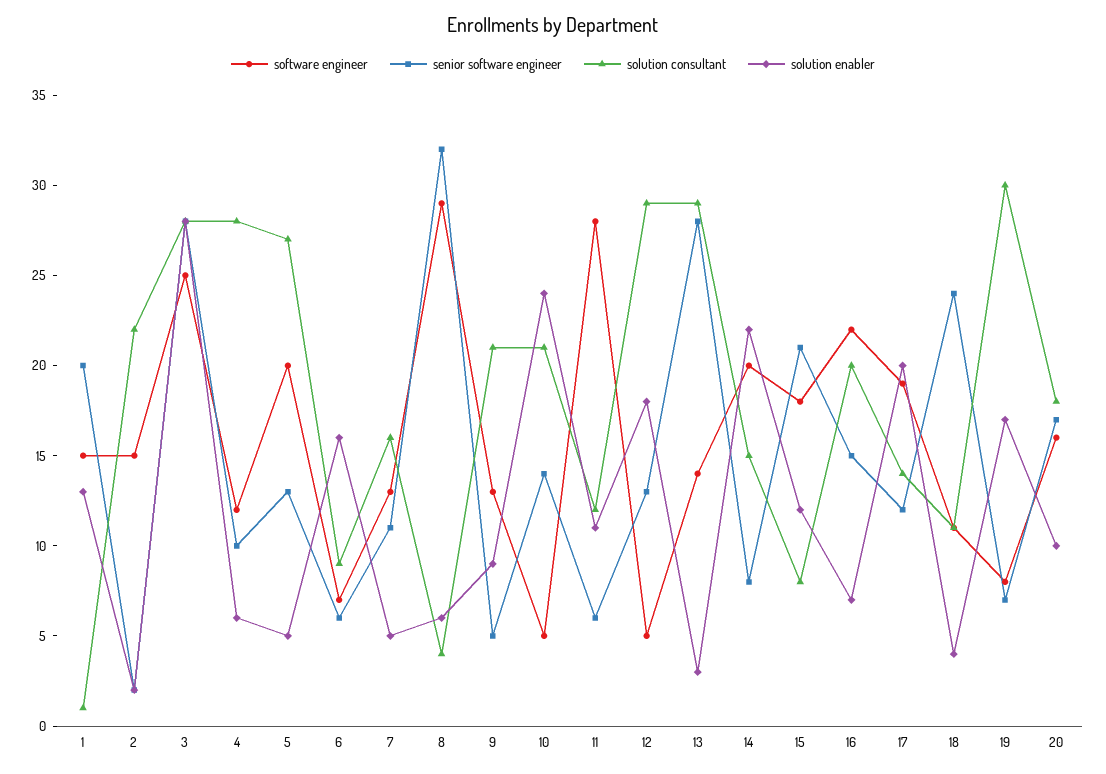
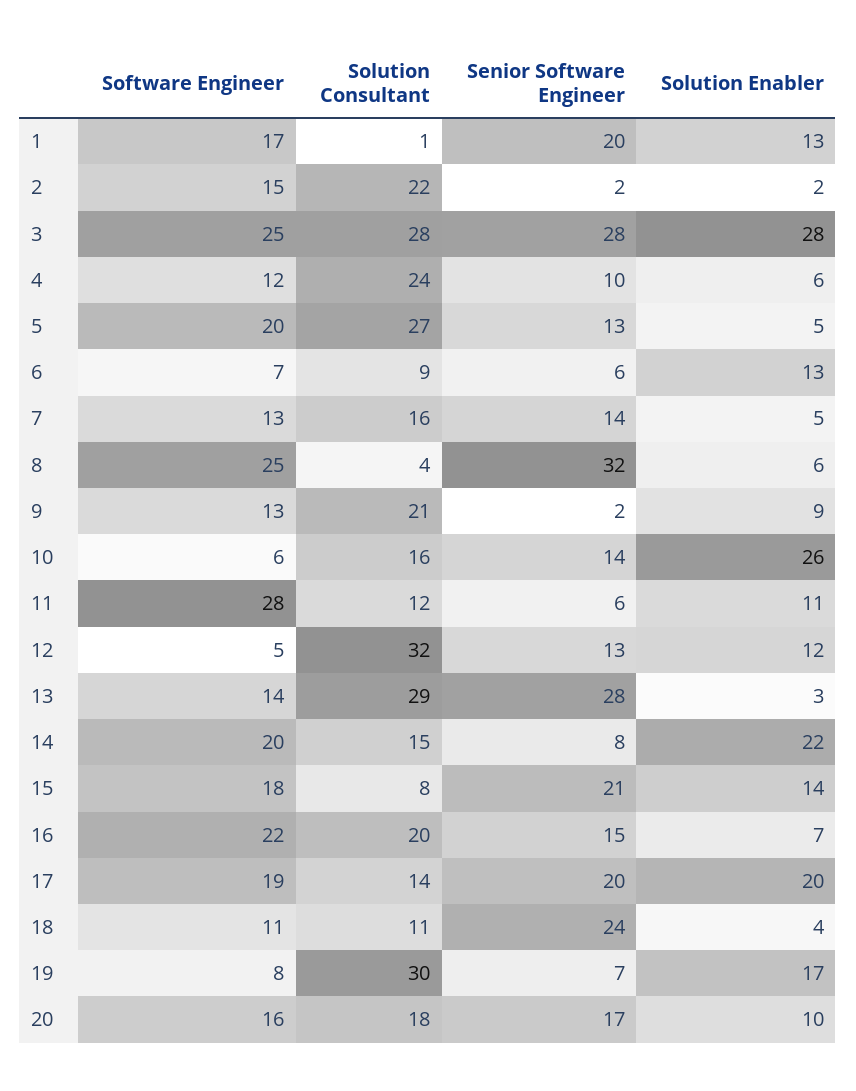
  {
    "software engineer": {
-     "1": 15,
+     "1": 17,
      "2": 15,
      "3": 25,
      "4": 12,
      "5": 20,
      "6": 7,
      "7": 13,
-     "8": 29,
+     "8": 25,
      "9": 13,
-     "10": 5,
+     "10": 6,
      "11": 28,
      "12": 5,
      "13": 14,
      "14": 20,
      "15": 18,
      "16": 22,
      "17": 19,
      "18": 11,
      "19": 8,
      "20": 16
    },
    "senior software engineer": {
      "1": 20,
      "2": 2,
      "3": 28,
      "4": 10,
      "5": 13,
      "6": 6,
-     "7": 11,
+     "7": 14,
      "8": 32,
-     "9": 5,
+     "9": 2,
      "10": 14,
      "11": 6,
      "12": 13,
      "13": 28,
      "14": 8,
      "15": 21,
      "16": 15,
-     "17": 12,
+     "17": 20,
      "18": 24,
      "19": 7,
      "20": 17
    },
    "solution consultant": {
      "1": 1,
      "2": 22,
      "3": 28,
-     "4": 28,
+     "4": 24,
      "5": 27,
      "6": 9,
      "7": 16,
      "8": 4,
      "9": 21,
-     "10": 21,
+     "10": 16,
      "11": 12,
-     "12": 29,
+     "12": 32,
      "13": 29,
      "14": 15,
      "15": 8,
      "16": 20,
      "17": 14,
      "18": 11,
      "19": 30,
      "20": 18
    },
    "solution enabler": {
      "1": 13,
      "2": 2,
      "3": 28,
      "4": 6,
      "5": 5,
-     "6": 16,
+     "6": 13,
      "7": 5,
      "8": 6,
      "9": 9,
-     "10": 24,
+     "10": 26,
      "11": 11,
-     "12": 18,
+     "12": 12,
      "13": 3,
      "14": 22,
-     "15": 12,
+     "15": 14,
      "16": 7,
      "17": 20,
      "18": 4,
      "19": 17,
      "20": 10
    }
  }

